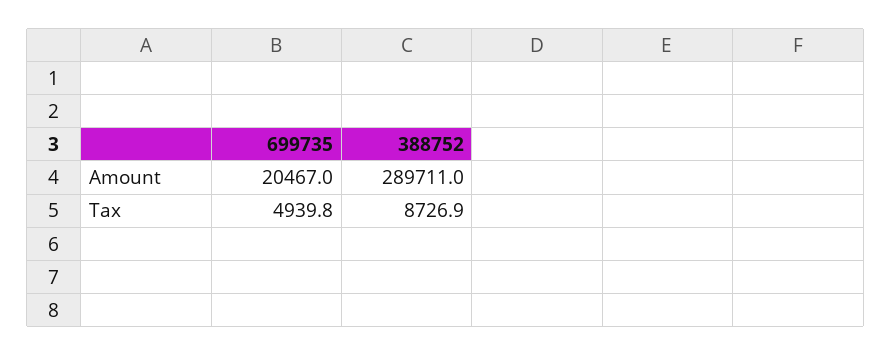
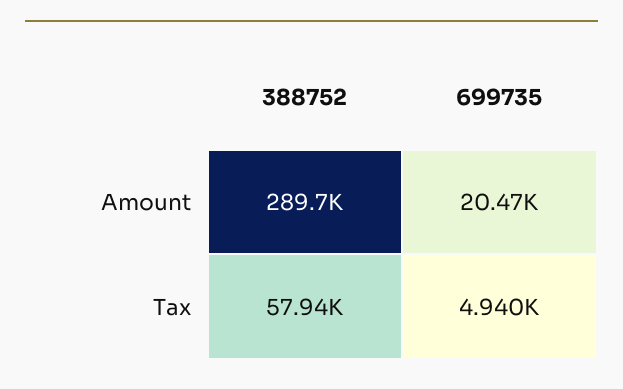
  {
    "699735": {
      "Amount": 20467,
      "Tax": 4939.8
    },
    "388752": {
      "Amount": 289711,
-     "Tax": 8726.9
+     "Tax": 57940
    }
  }

